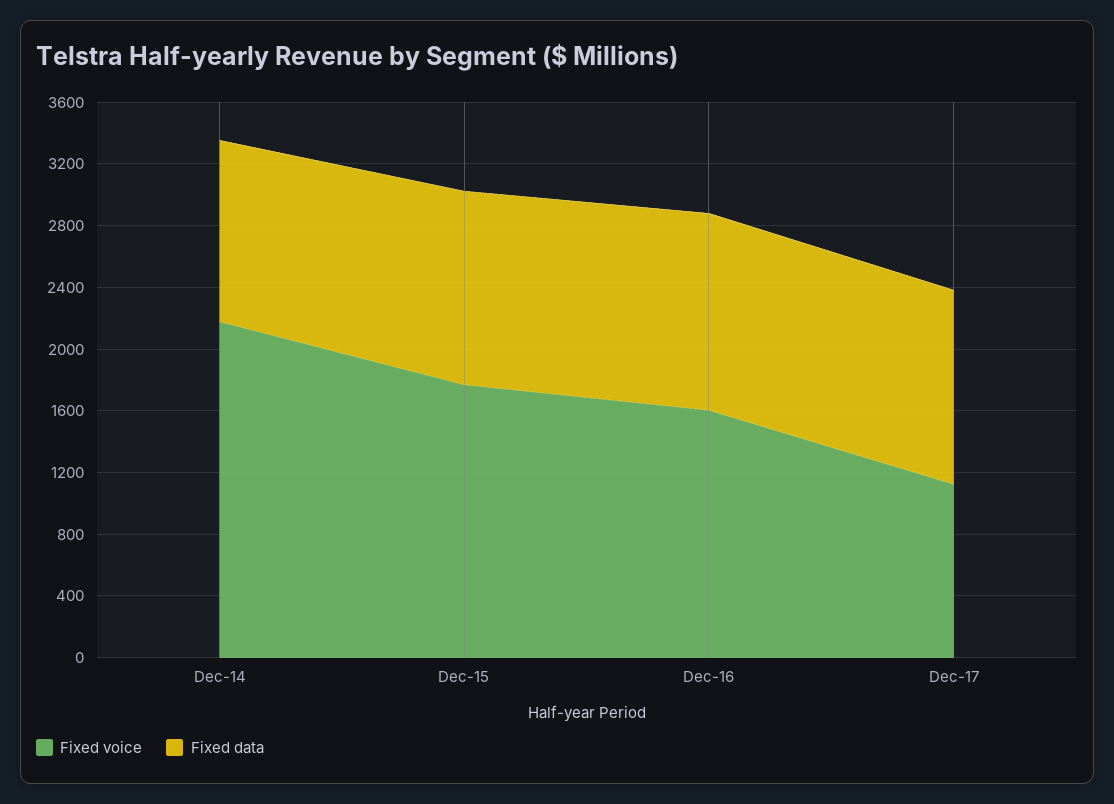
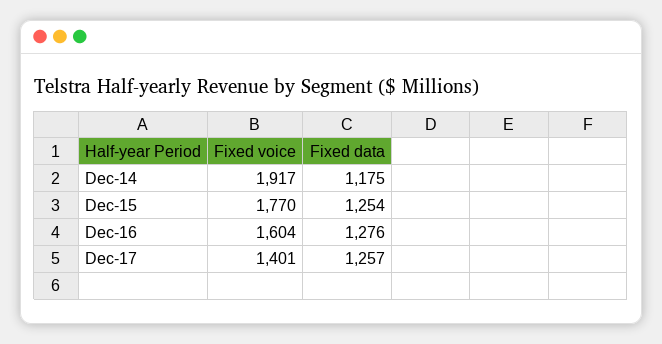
  {
    "Fixed voice": {
-     "Dec-14": 2200,
+     "Dec-14": 1917,
      "Dec-15": 1770,
      "Dec-16": 1604,
-     "Dec-17": 1100
+     "Dec-17": 1401
    },
    "Fixed data": {
      "Dec-14": 1175,
      "Dec-15": 1254,
      "Dec-16": 1276,
      "Dec-17": 1257
    }
  }

